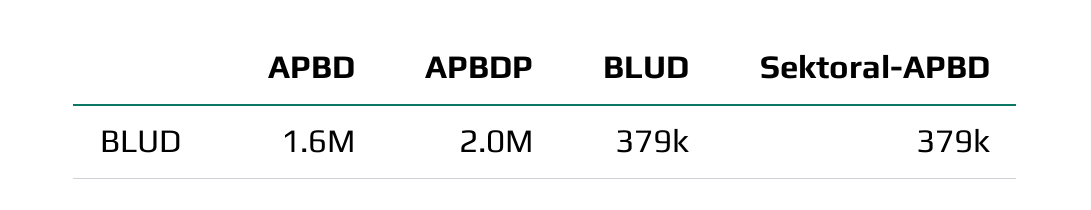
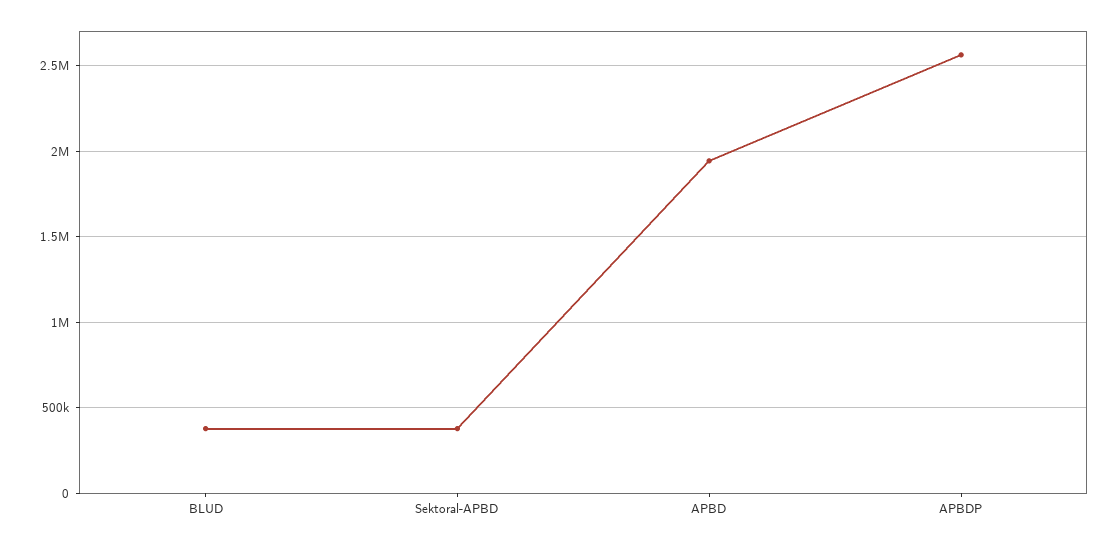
  {
-   "APBD": 1600000,
+   "APBD": 1950000,
-   "APBDP": 2000000,
+   "APBDP": 2550000,
    "BLUD": 379000,
    "Sektoral-APBD": 379000
  }

